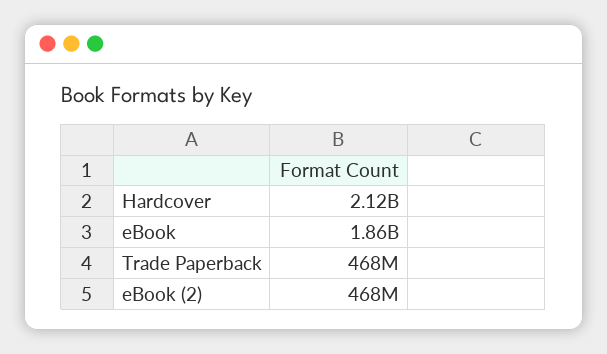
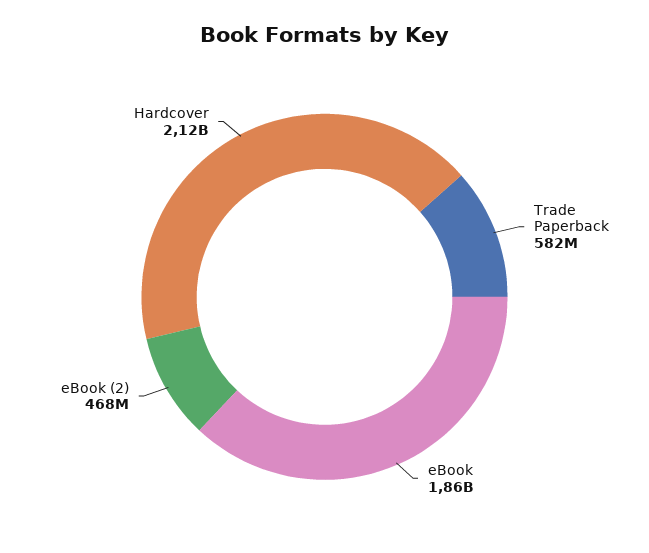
  {
    "Hardcover": 2120000000,
    "eBook": 1860000000,
-   "Trade Paperback": 468000000,
+   "Trade Paperback": 582000000,
    "eBook (2)": 468000000
  }

